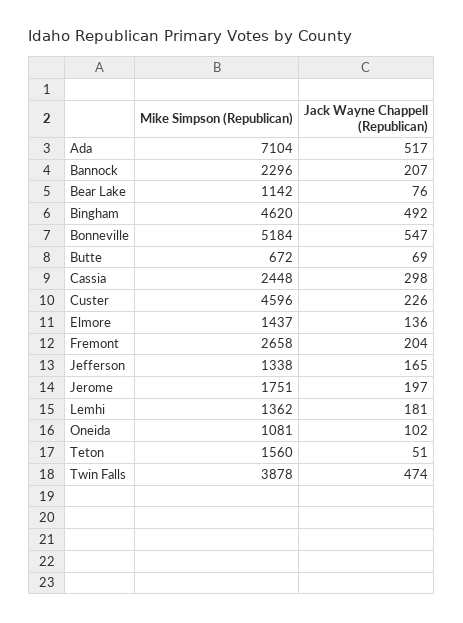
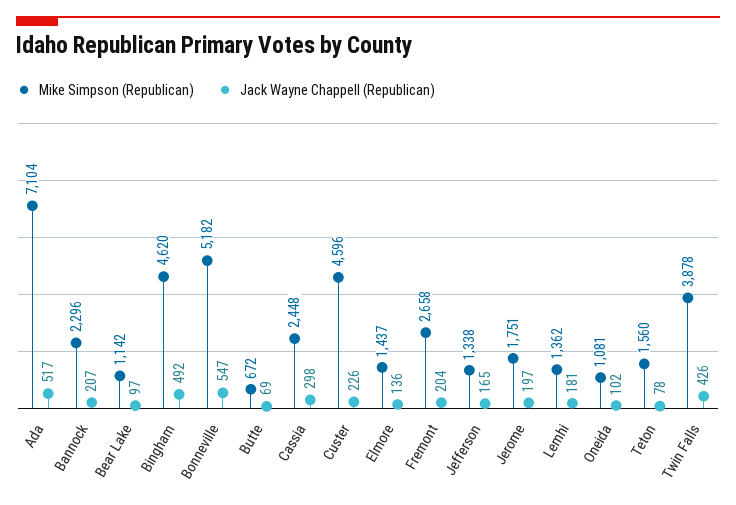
  {
    "Mike Simpson (Republican)": {
      "Ada": 7104,
      "Bannock": 2296,
      "Bear Lake": 1142,
      "Bingham": 4620,
-     "Bonneville": 5184,
+     "Bonneville": 5182,
      "Butte": 672,
      "Cassia": 2448,
      "Custer": 4596,
      "Elmore": 1437,
      "Fremont": 2658,
      "Jefferson": 1338,
      "Jerome": 1751,
      "Lemhi": 1362,
      "Oneida": 1081,
      "Teton": 1560,
      "Twin Falls": 3878
    },
    "Jack Wayne Chappell (Republican)": {
      "Ada": 517,
      "Bannock": 207,
-     "Bear Lake": 76,
+     "Bear Lake": 97,
      "Bingham": 492,
      "Bonneville": 547,
      "Butte": 69,
      "Cassia": 298,
      "Custer": 226,
      "Elmore": 136,
      "Fremont": 204,
      "Jefferson": 165,
      "Jerome": 197,
      "Lemhi": 181,
      "Oneida": 102,
-     "Teton": 51,
+     "Teton": 78,
-     "Twin Falls": 474
+     "Twin Falls": 426
    }
  }

